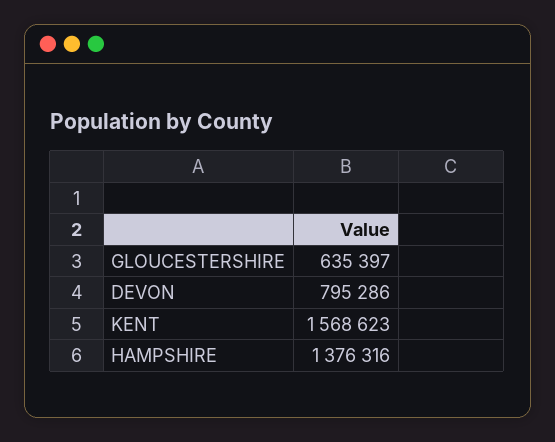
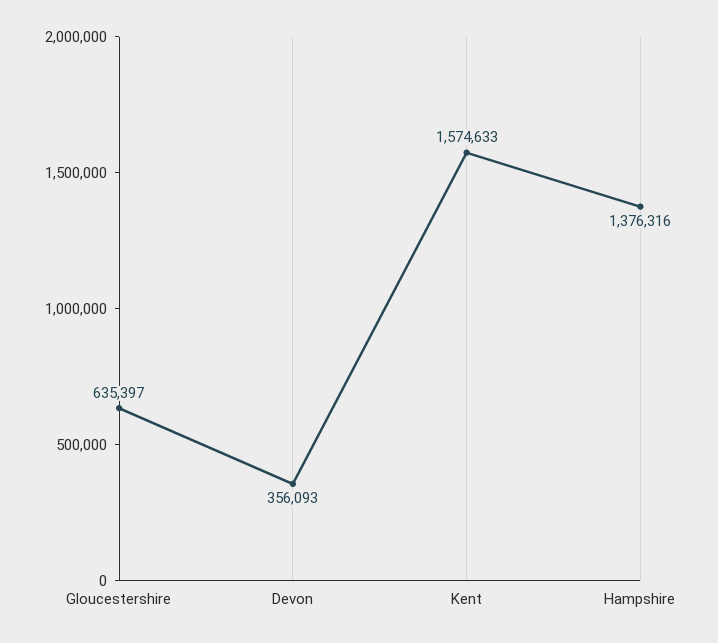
  {
    "GLOUCESTERSHIRE": 635397,
-   "DEVON": 795286,
+   "DEVON": 356093,
-   "KENT": 1568623,
+   "KENT": 1574633,
    "HAMPSHIRE": 1376316
  }

